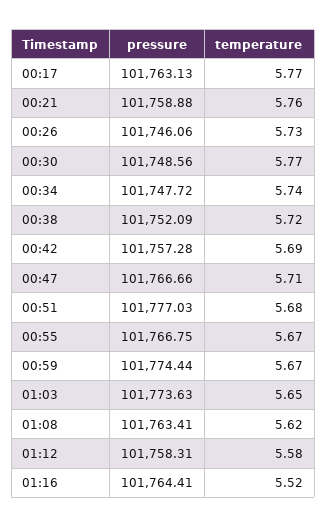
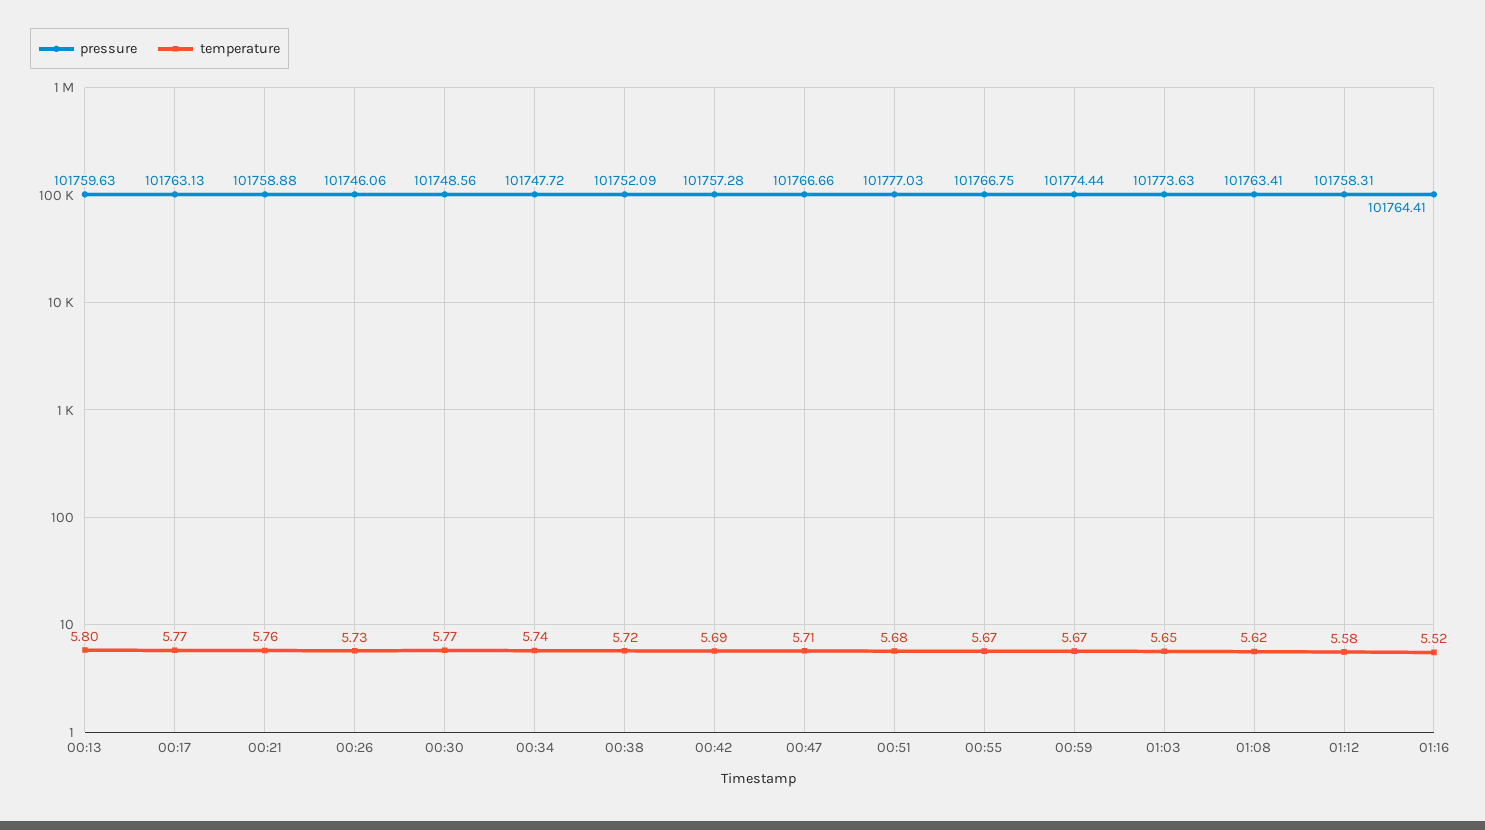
  {
    "pressure": {
      "00:17": 101763.13,
      "00:21": 101758.88,
      "00:26": 101746.06,
      "00:30": 101748.56,
      "00:34": 101747.72,
      "00:38": 101752.09,
      "00:42": 101757.28,
      "00:47": 101766.66,
      "00:51": 101777.03,
      "00:55": 101766.75,
      "00:59": 101774.44,
      "01:03": 101773.63,
      "01:08": 101763.41,
      "01:12": 101758.31,
-     "01:16": 101764.41
+     "01:16": 101764.41,
+     "00:13": 101759.63
    },
    "temperature": {
      "00:17": 5.77,
      "00:21": 5.76,
      "00:26": 5.73,
      "00:30": 5.77,
      "00:34": 5.74,
      "00:38": 5.72,
      "00:42": 5.69,
      "00:47": 5.71,
      "00:51": 5.68,
      "00:55": 5.67,
      "00:59": 5.67,
      "01:03": 5.65,
      "01:08": 5.62,
      "01:12": 5.58,
-     "01:16": 5.52
+     "01:16": 5.52,
+     "00:13": 5.8
    }
  }

